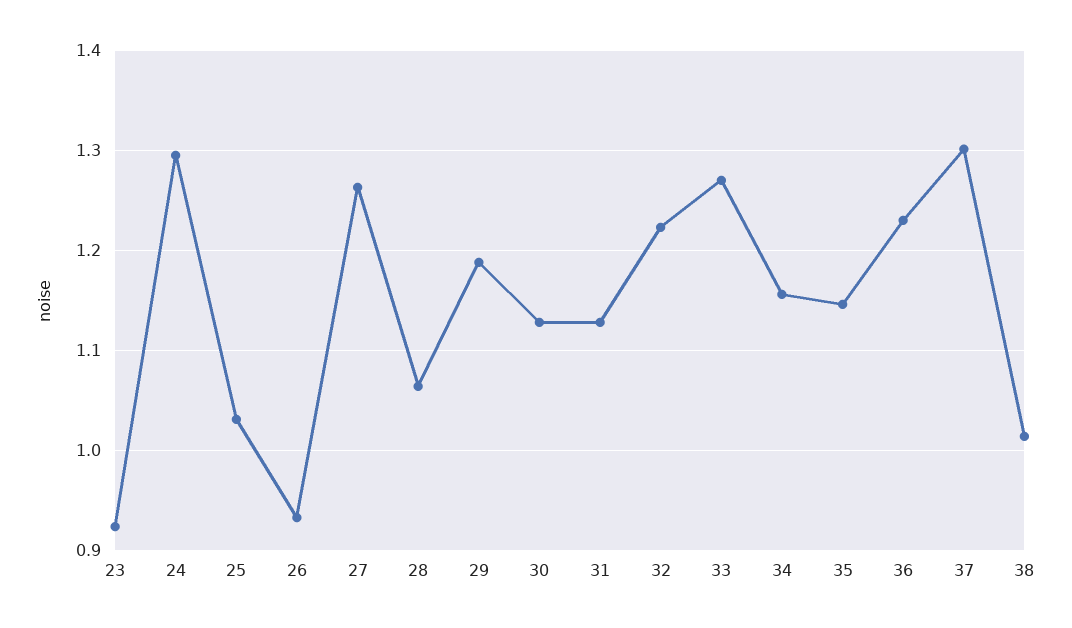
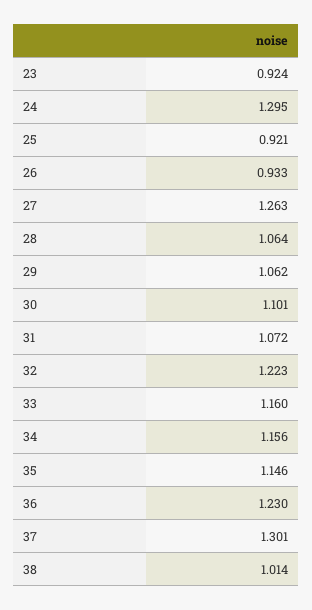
  {
    "23": 0.924,
    "24": 1.295,
-   "25": 1.03,
+   "25": 0.921,
    "26": 0.933,
    "27": 1.263,
    "28": 1.064,
-   "29": 1.19,
+   "29": 1.062,
-   "30": 1.13,
+   "30": 1.101,
-   "31": 1.13,
+   "31": 1.072,
    "32": 1.223,
-   "33": 1.27,
+   "33": 1.16,
    "34": 1.156,
    "35": 1.146,
    "36": 1.23,
    "37": 1.301,
    "38": 1.014
  }

